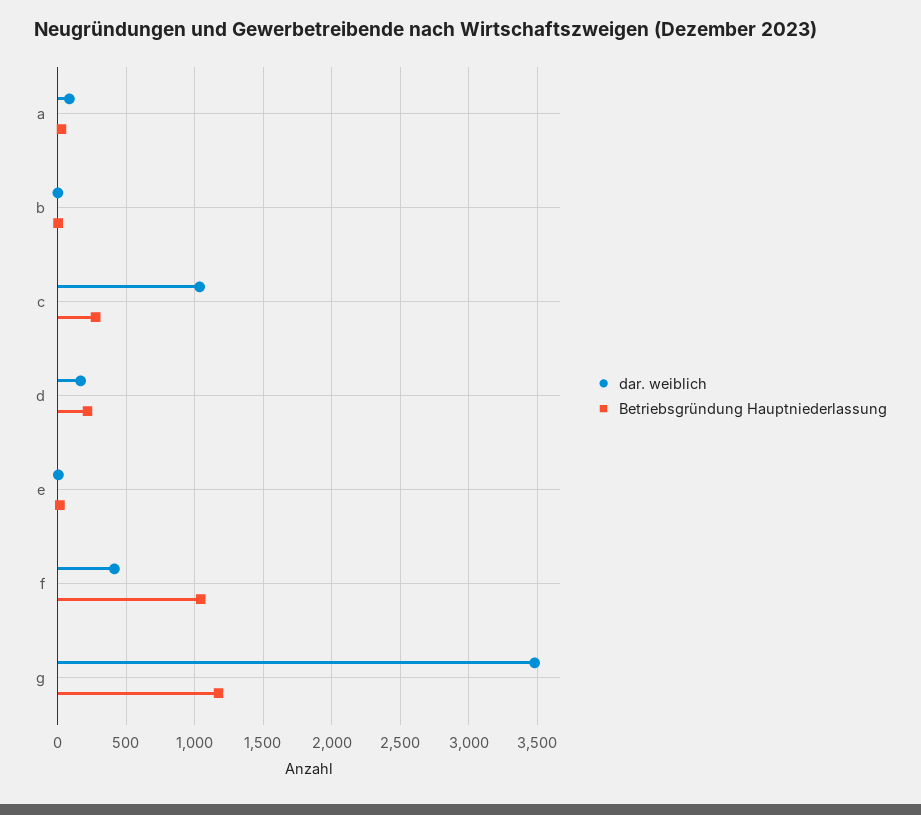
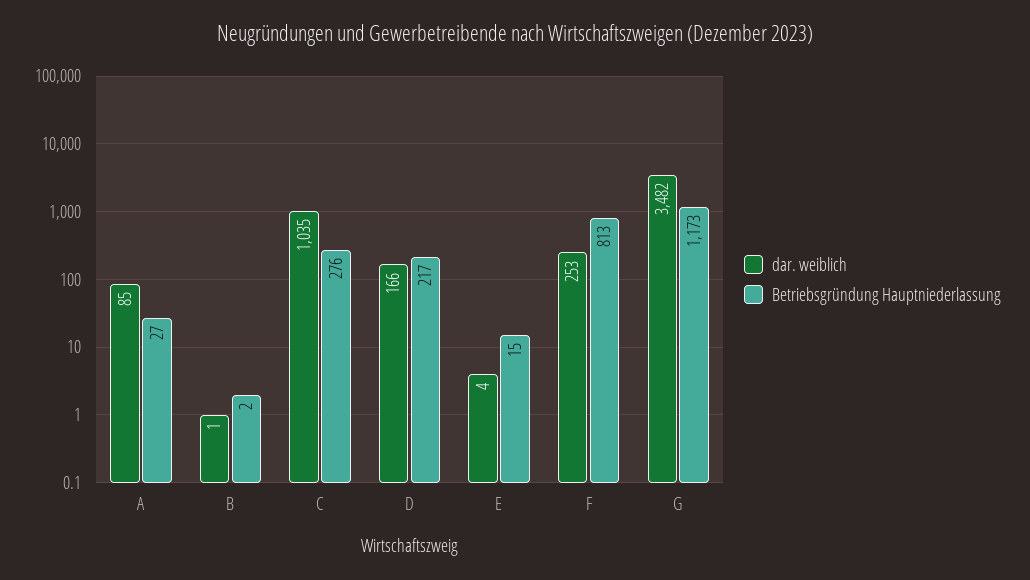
  {
    "dar. weiblich": {
      "a": 85,
      "b": 1,
      "c": 1035,
      "d": 166,
      "e": 4,
-     "f": 400,
+     "f": 253,
      "g": 3482
    },
    "Betriebsgründung Hauptniederlassung": {
      "a": 27,
      "b": 2,
      "c": 276,
      "d": 217,
      "e": 15,
-     "f": 1050,
+     "f": 813,
      "g": 1173
    }
  }

